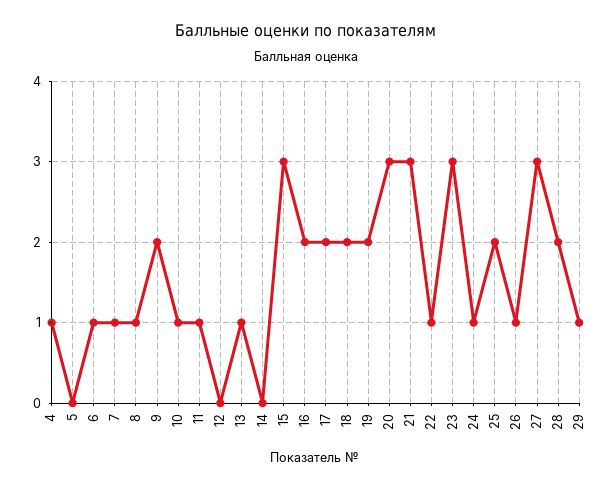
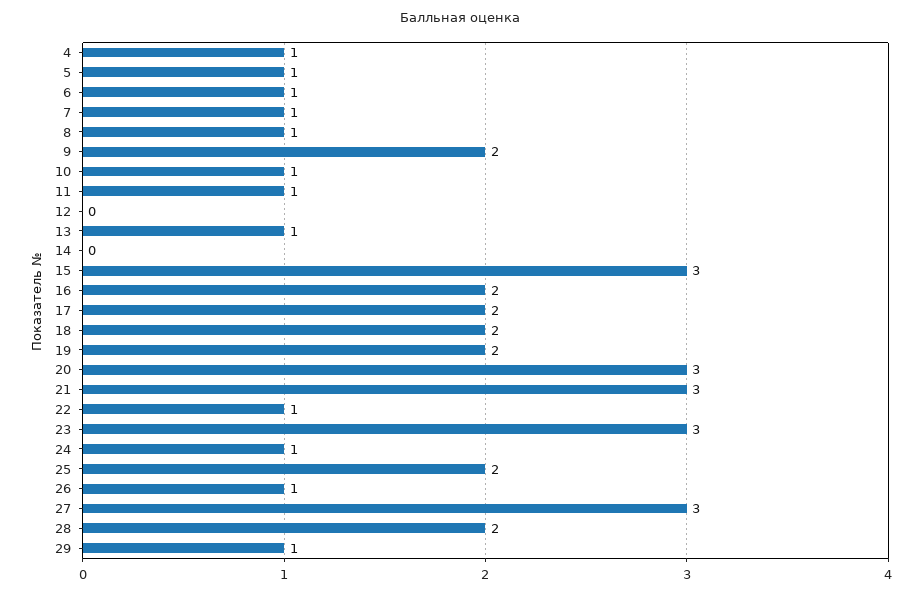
  {
    "4": 1,
-   "5": 0,
+   "5": 1,
    "6": 1,
    "7": 1,
    "8": 1,
    "9": 2,
    "10": 1,
    "11": 1,
    "12": 0,
    "13": 1,
    "14": 0,
    "15": 3,
    "16": 2,
    "17": 2,
    "18": 2,
    "19": 2,
    "20": 3,
    "21": 3,
    "22": 1,
    "23": 3,
    "24": 1,
    "25": 2,
    "26": 1,
    "27": 3,
    "28": 2,
    "29": 1
  }

